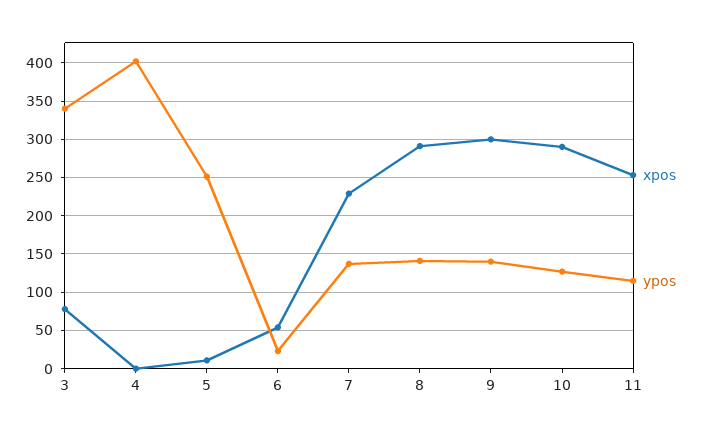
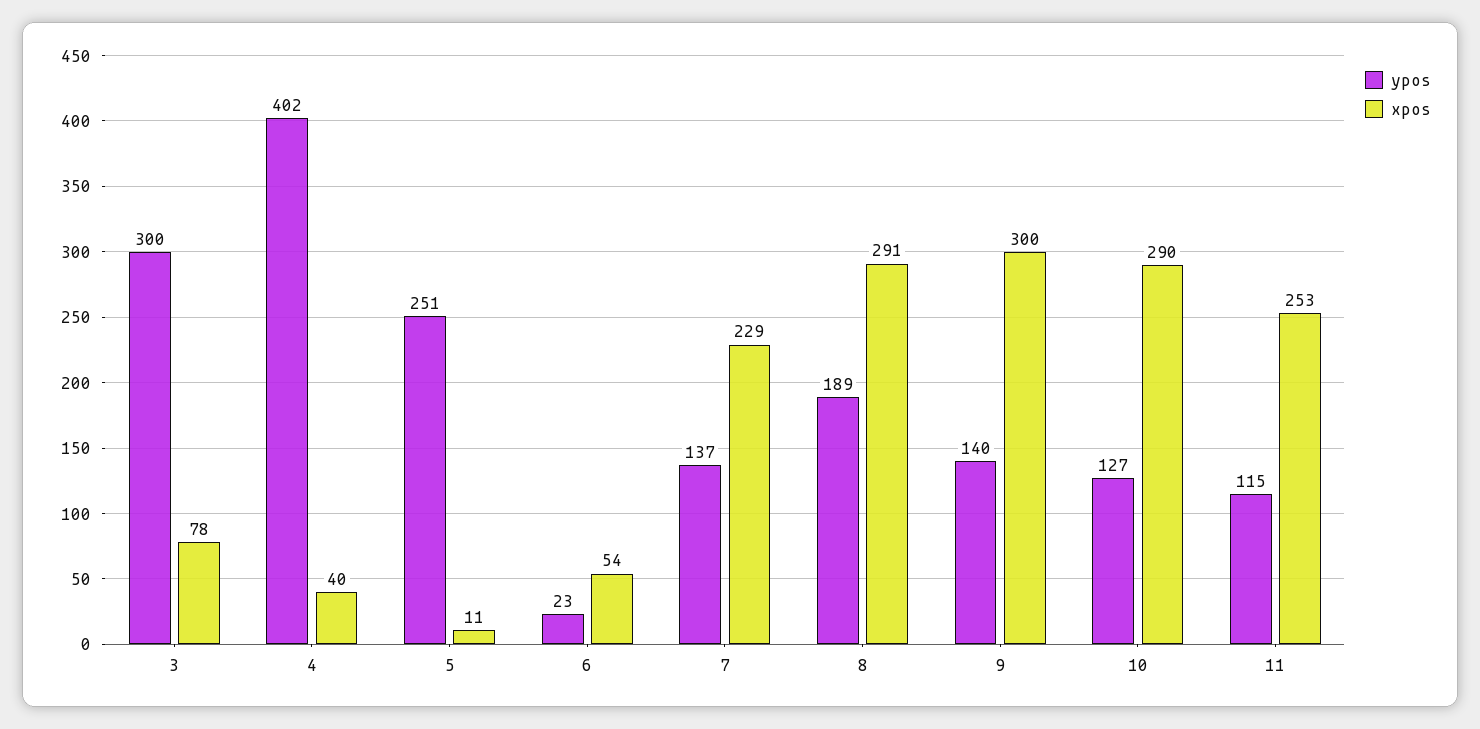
  {
    "xpos": {
      "3": 78,
-     "4": 0,
+     "4": 40,
      "5": 11,
      "6": 54,
      "7": 229,
      "8": 291,
      "9": 300,
      "10": 290,
      "11": 253
    },
    "ypos": {
-     "3": 340,
+     "3": 300,
      "4": 402,
      "5": 251,
      "6": 23,
      "7": 137,
-     "8": 140,
+     "8": 189,
      "9": 140,
      "10": 127,
      "11": 115
    }
  }

